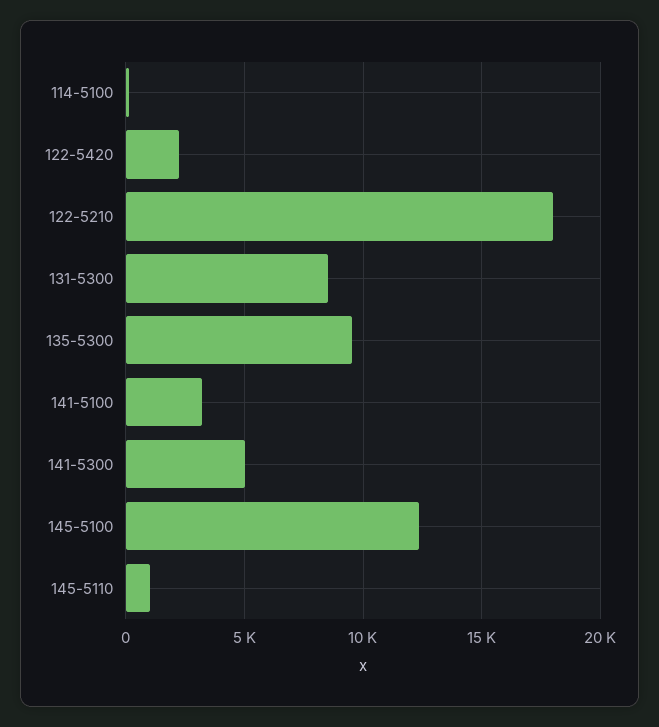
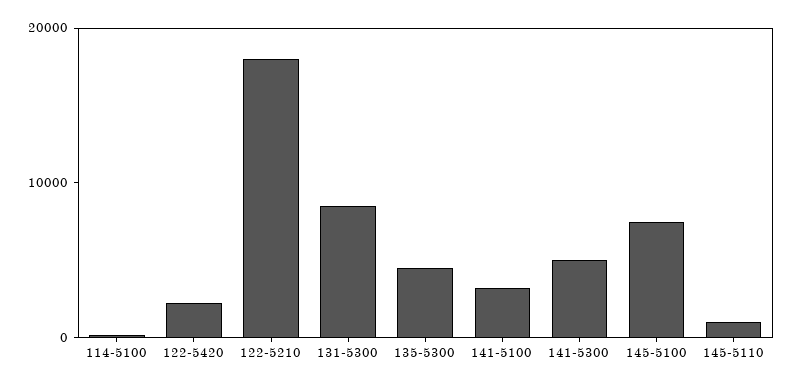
  {
    "114-5100": 0,
    "122-5420": 2500,
    "122-5210": 18000,
    "131-5300": 8500,
-   "135-5300": 9500,
+   "135-5300": 4000,
    "141-5100": 3000,
    "141-5300": 5000,
-   "145-5100": 12500,
+   "145-5100": 8000,
    "145-5110": 1000
  }

